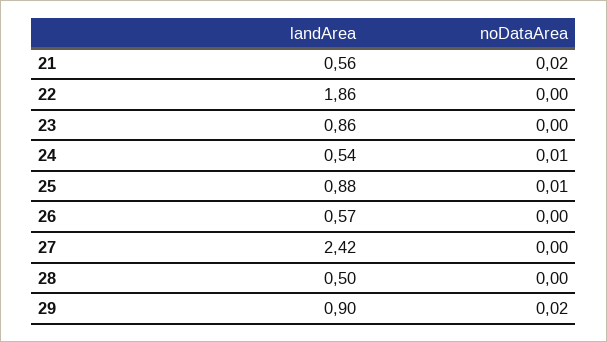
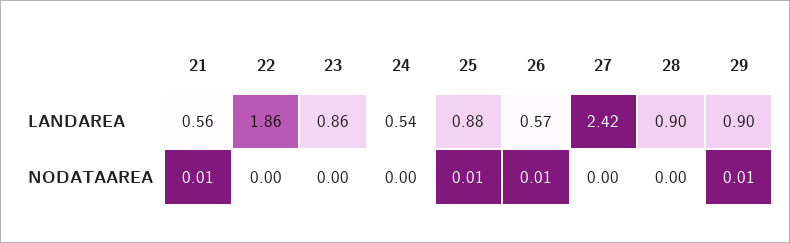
  {
    "landArea": {
      "21": 0.56,
      "22": 1.86,
      "23": 0.86,
      "24": 0.54,
      "25": 0.88,
      "26": 0.57,
      "27": 2.42,
-     "28": 0.5,
+     "28": 0.9,
      "29": 0.9
    },
    "noDataArea": {
-     "21": 0.02,
+     "21": 0.01,
      "22": 0,
      "23": 0,
-     "24": 0.01,
+     "24": 0,
      "25": 0.01,
-     "26": 0,
+     "26": 0.01,
      "27": 0,
      "28": 0,
-     "29": 0.02
+     "29": 0.01
    }
  }

